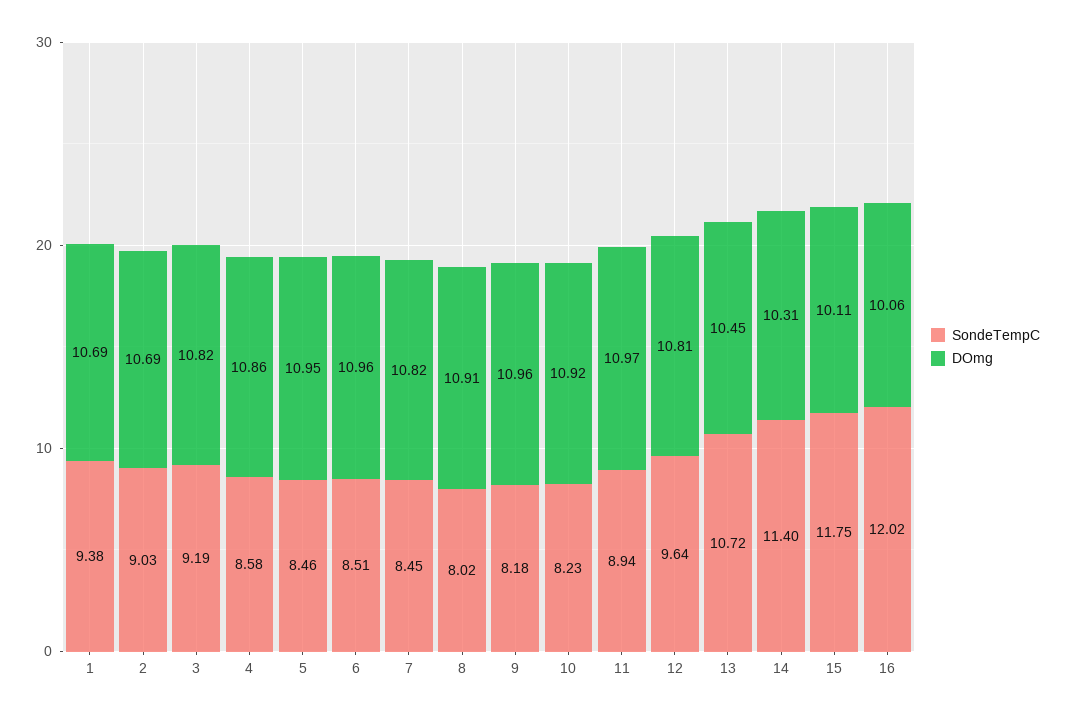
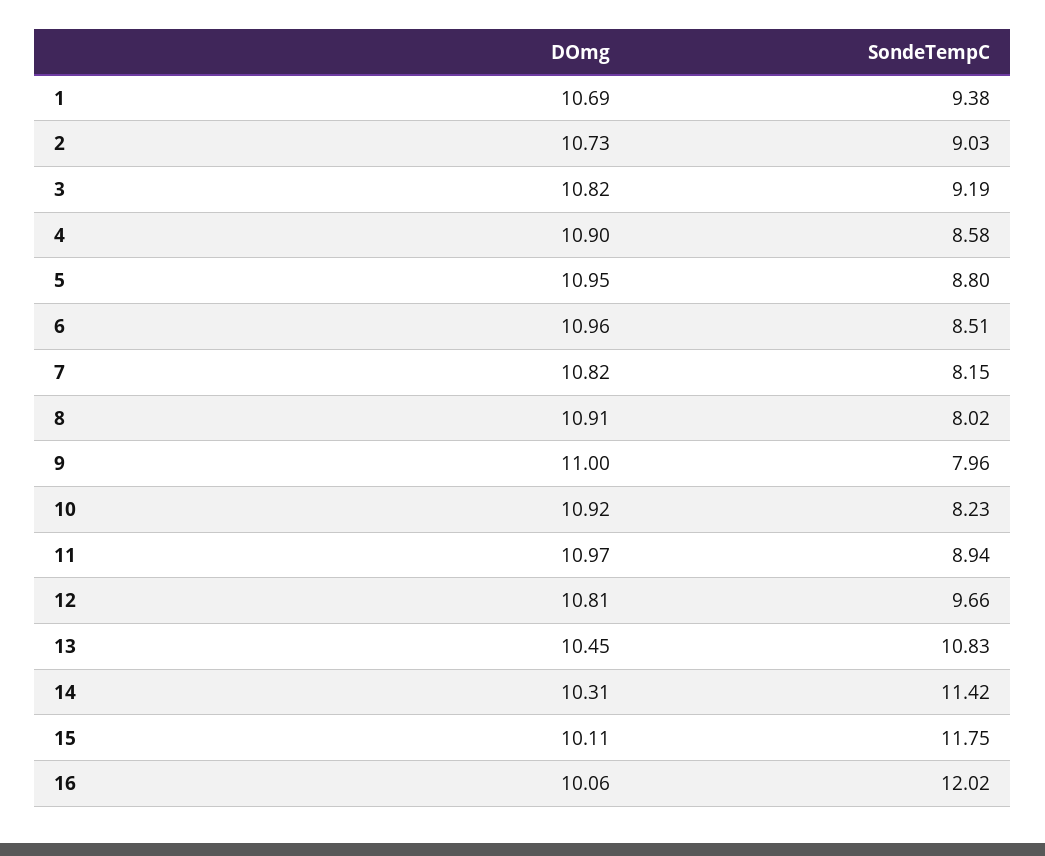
  {
    "SondeTempC": {
      "1": 9.38,
      "2": 9.03,
      "3": 9.19,
      "4": 8.58,
-     "5": 8.46,
+     "5": 8.8,
      "6": 8.51,
-     "7": 8.45,
+     "7": 8.15,
      "8": 8.02,
-     "9": 8.18,
+     "9": 7.96,
      "10": 8.23,
      "11": 8.94,
-     "12": 9.64,
+     "12": 9.66,
-     "13": 10.72,
+     "13": 10.83,
-     "14": 11.4,
+     "14": 11.42,
      "15": 11.75,
      "16": 12.02
    },
    "DOmg": {
      "1": 10.69,
-     "2": 10.69,
+     "2": 10.73,
      "3": 10.82,
-     "4": 10.86,
+     "4": 10.9,
      "5": 10.95,
      "6": 10.96,
      "7": 10.82,
      "8": 10.91,
-     "9": 10.96,
+     "9": 11,
      "10": 10.92,
      "11": 10.97,
      "12": 10.81,
      "13": 10.45,
      "14": 10.31,
      "15": 10.11,
      "16": 10.06
    }
  }

